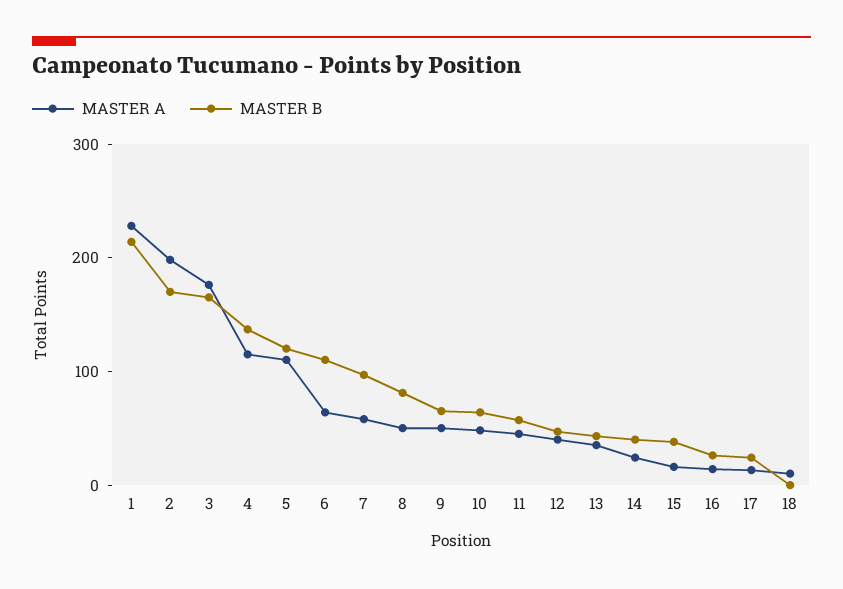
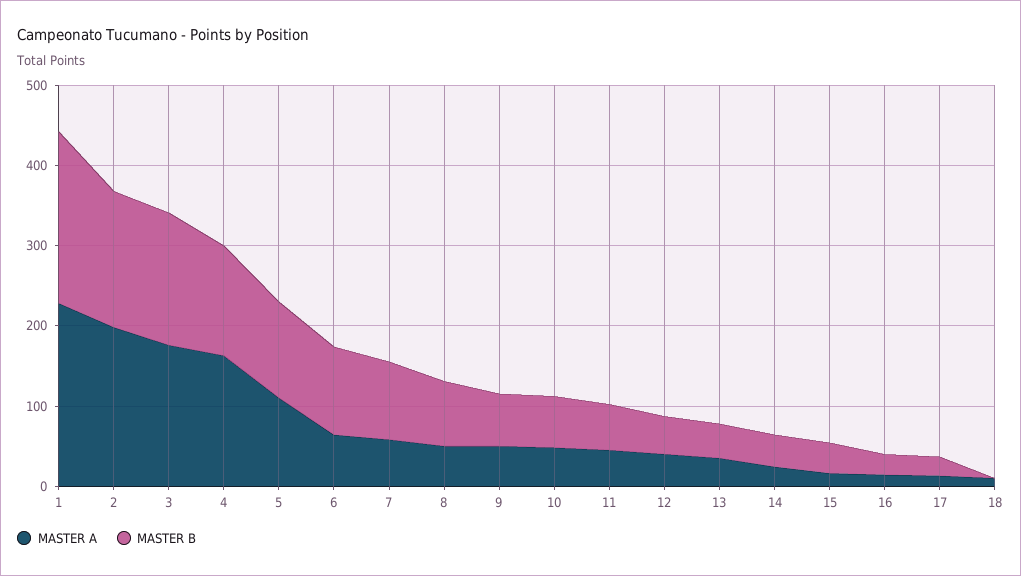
  {
    "MASTER A": {
      "1": 220,
      "2": 200,
      "3": 180,
-     "4": 120,
+     "4": 160,
      "5": 120,
      "6": 60,
      "7": 60,
      "8": 60,
      "9": 60,
      "10": 40,
      "11": 40,
      "12": 40,
      "13": 40,
      "14": 20,
      "15": 20,
      "16": 20,
      "17": 20,
      "18": 20
    },
    "MASTER B": {
      "1": 220,
      "2": 180,
      "3": 160,
      "4": 140,
      "5": 120,
      "6": 120,
      "7": 100,
      "8": 80,
      "9": 60,
      "10": 60,
      "11": 60,
      "12": 40,
      "13": 40,
      "14": 40,
      "15": 40,
      "16": 20,
      "17": 20,
      "18": 0
    }
  }

